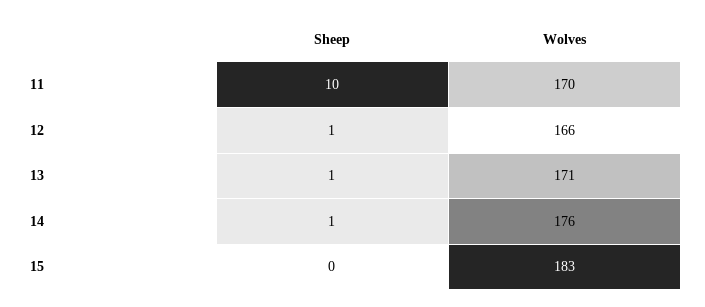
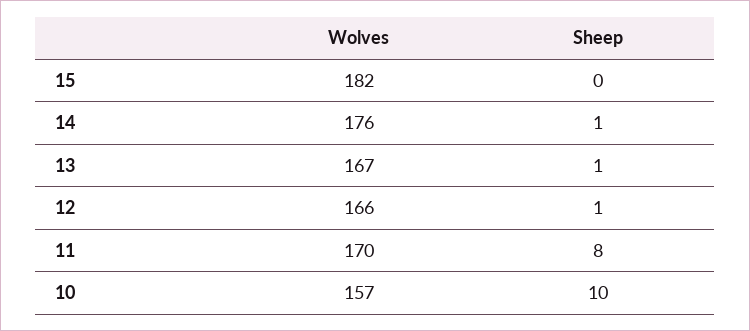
  {
    "Sheep": {
-     "11": 10,
+     "11": 8,
      "12": 1,
      "13": 1,
      "14": 1,
-     "15": 0
+     "15": 0,
+     "10": 10
    },
    "Wolves": {
      "11": 170,
      "12": 166,
-     "13": 171,
+     "13": 167,
      "14": 176,
-     "15": 183
+     "15": 182,
+     "10": 157
    }
  }

